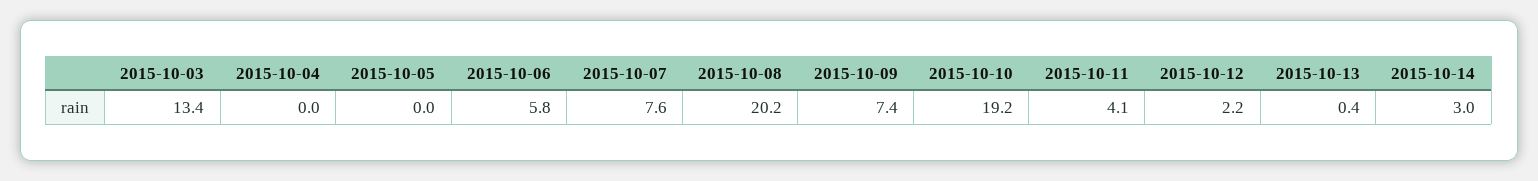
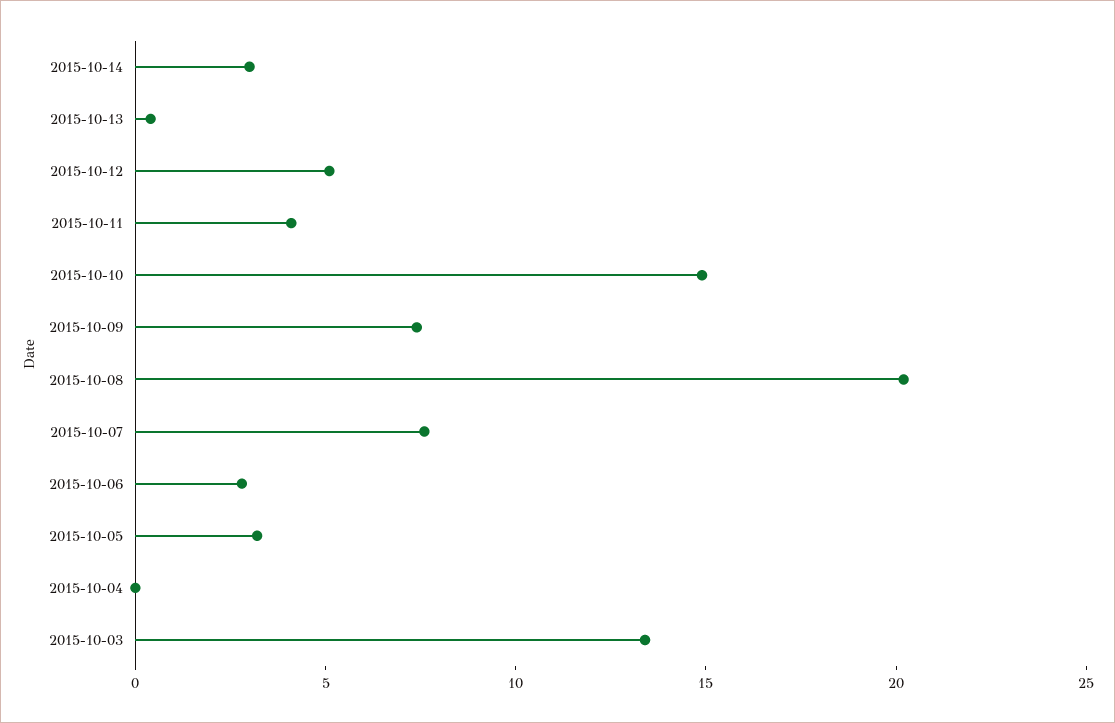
  {
    "2015-10-03": 13.4,
    "2015-10-04": 0,
-   "2015-10-05": 0,
+   "2015-10-05": 3,
-   "2015-10-06": 5.8,
+   "2015-10-06": 3,
    "2015-10-07": 7.6,
    "2015-10-08": 20.2,
    "2015-10-09": 7.4,
-   "2015-10-10": 19.2,
+   "2015-10-10": 15,
    "2015-10-11": 4.1,
-   "2015-10-12": 2.2,
+   "2015-10-12": 5,
    "2015-10-13": 0.4,
    "2015-10-14": 3
  }

